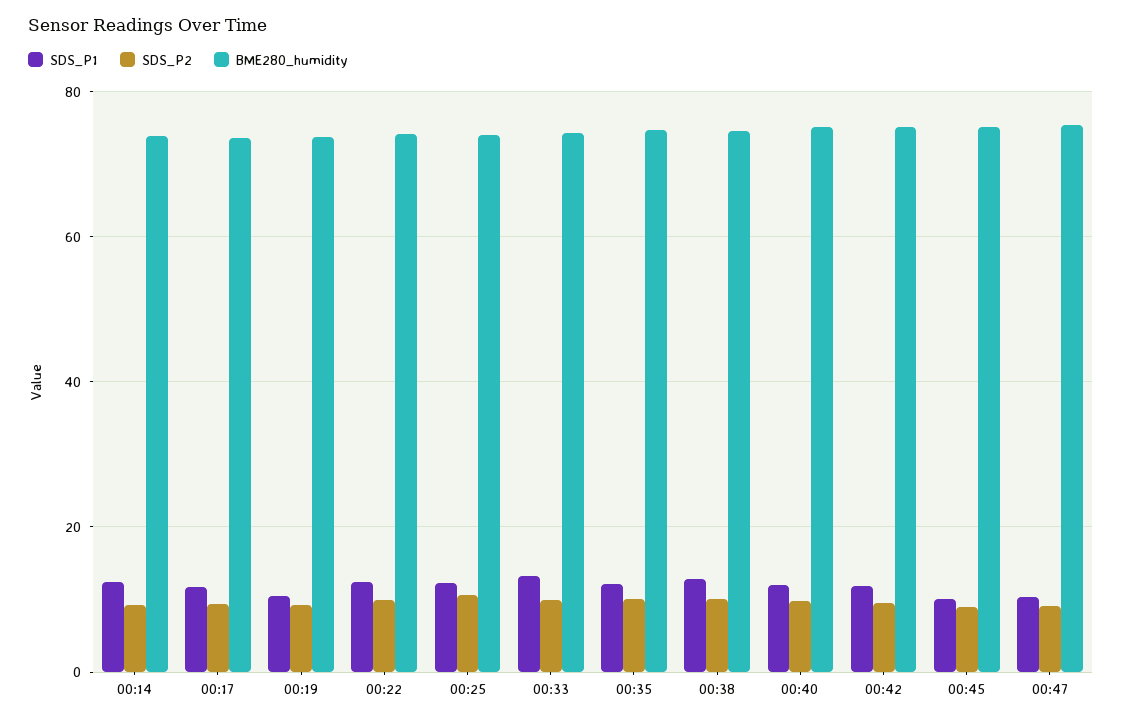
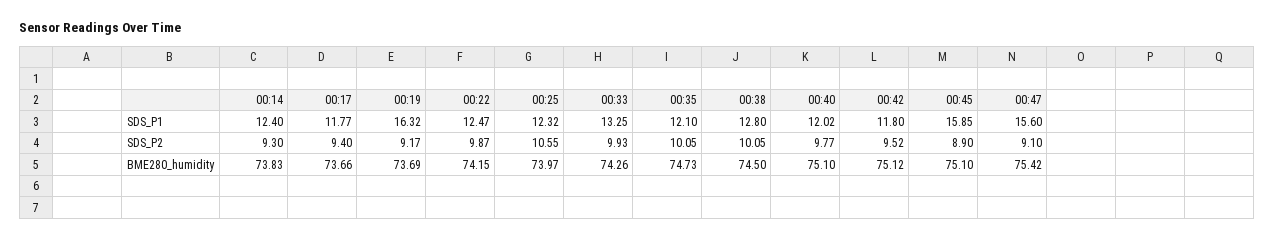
  {
    "SDS_P1": {
      "00:14": 12.4,
      "00:17": 11.77,
-     "00:19": 10,
+     "00:19": 16.32,
      "00:22": 12.47,
      "00:25": 12.32,
      "00:33": 13.25,
      "00:35": 12.1,
      "00:38": 12.8,
      "00:40": 12.02,
      "00:42": 11.8,
-     "00:45": 10,
+     "00:45": 15.85,
-     "00:47": 10
+     "00:47": 15.6
    },
    "SDS_P2": {
      "00:14": 9.3,
      "00:17": 9.4,
      "00:19": 9.17,
      "00:22": 9.87,
      "00:25": 10.55,
      "00:33": 9.93,
      "00:35": 10.05,
      "00:38": 10.05,
      "00:40": 9.77,
      "00:42": 9.52,
      "00:45": 8.9,
      "00:47": 9.1
    },
    "BME280_humidity": {
      "00:14": 73.83,
      "00:17": 73.66,
      "00:19": 73.69,
      "00:22": 74.15,
      "00:25": 73.97,
      "00:33": 74.26,
      "00:35": 74.73,
      "00:38": 74.5,
      "00:40": 75.1,
      "00:42": 75.12,
      "00:45": 75.1,
      "00:47": 75.42
    }
  }

